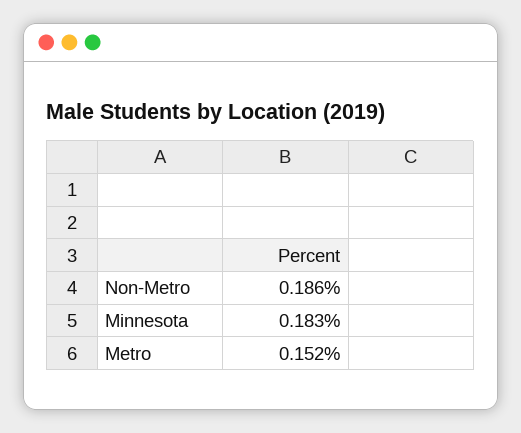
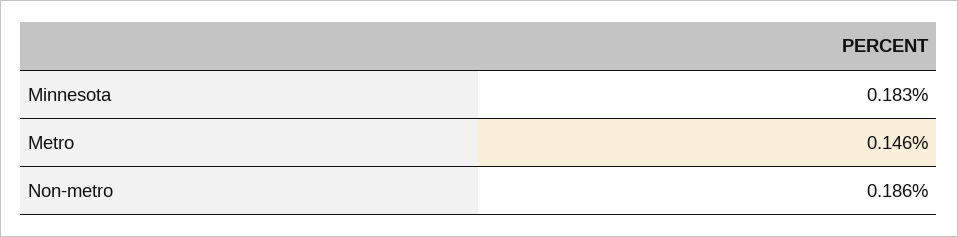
  {
    "Non-Metro": 0.186,
    "Minnesota": 0.183,
-   "Metro": 0.152
+   "Metro": 0.146
  }

